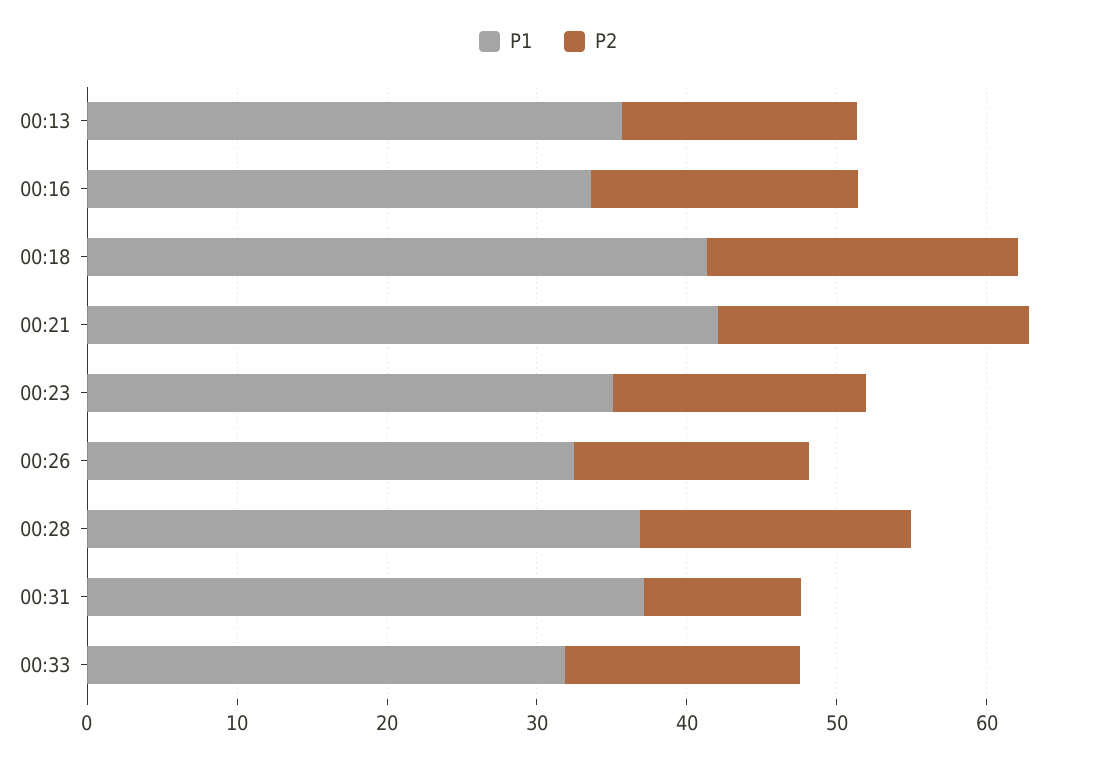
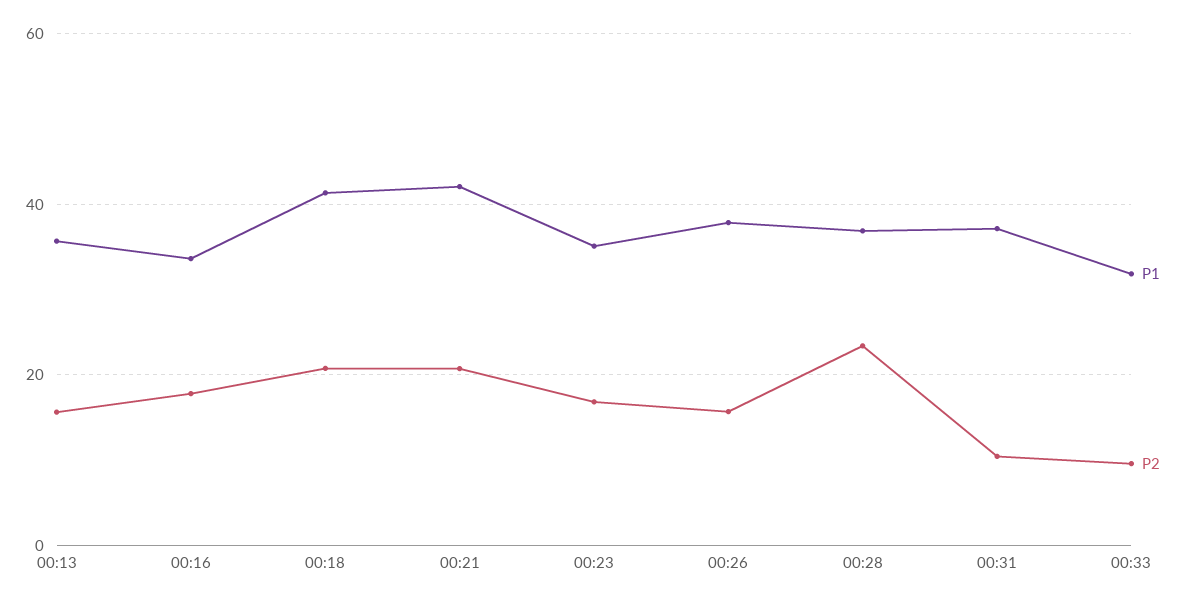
  {
    "P1": {
      "00:13": 36,
      "00:16": 34,
      "00:18": 42,
      "00:21": 42,
      "00:23": 36,
-     "00:26": 32,
+     "00:26": 38,
      "00:28": 36,
      "00:31": 38,
      "00:33": 32
    },
    "P2": {
      "00:13": 16,
      "00:16": 18,
      "00:18": 20,
      "00:21": 20,
      "00:23": 16,
      "00:26": 16,
-     "00:28": 18,
+     "00:28": 24,
      "00:31": 10,
-     "00:33": 16
+     "00:33": 10
    }
  }

